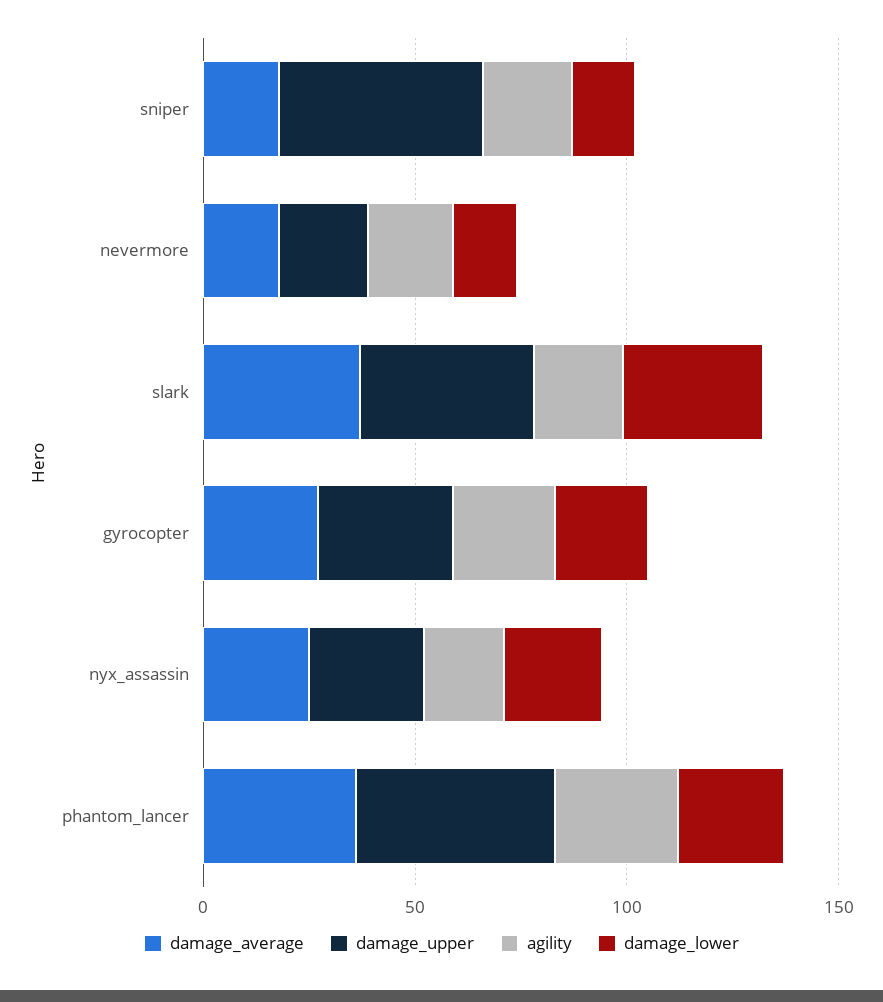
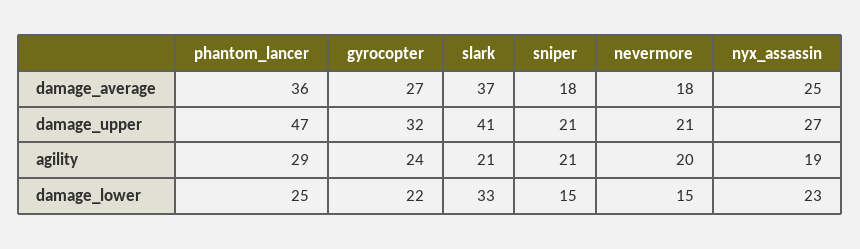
  {
    "damage_average": {
      "sniper": 18,
      "nevermore": 18,
      "slark": 37,
      "gyrocopter": 27,
      "nyx_assassin": 25,
      "phantom_lancer": 36
    },
    "damage_upper": {
-     "sniper": 50,
+     "sniper": 21,
      "nevermore": 21,
      "slark": 41,
      "gyrocopter": 32,
      "nyx_assassin": 27,
      "phantom_lancer": 47
    },
    "agility": {
      "sniper": 21,
      "nevermore": 20,
      "slark": 21,
      "gyrocopter": 24,
      "nyx_assassin": 19,
      "phantom_lancer": 29
    },
    "damage_lower": {
      "sniper": 15,
      "nevermore": 15,
      "slark": 33,
      "gyrocopter": 22,
      "nyx_assassin": 23,
      "phantom_lancer": 25
    }
  }

